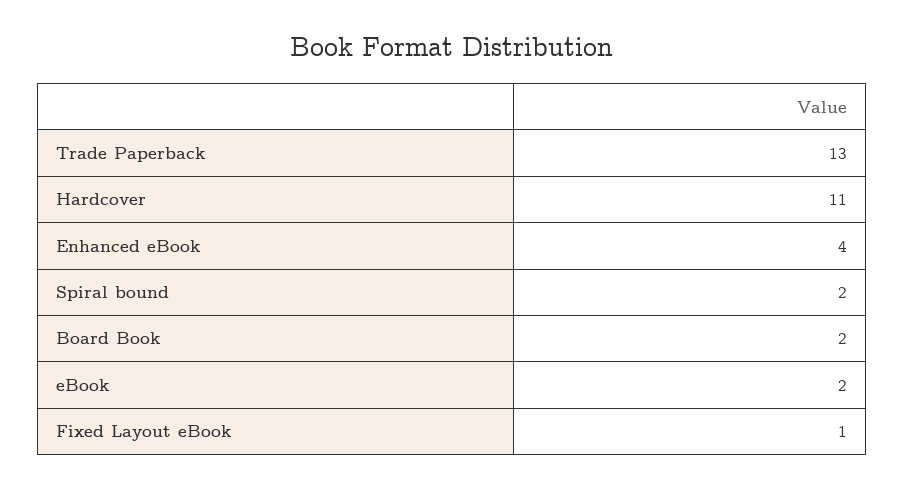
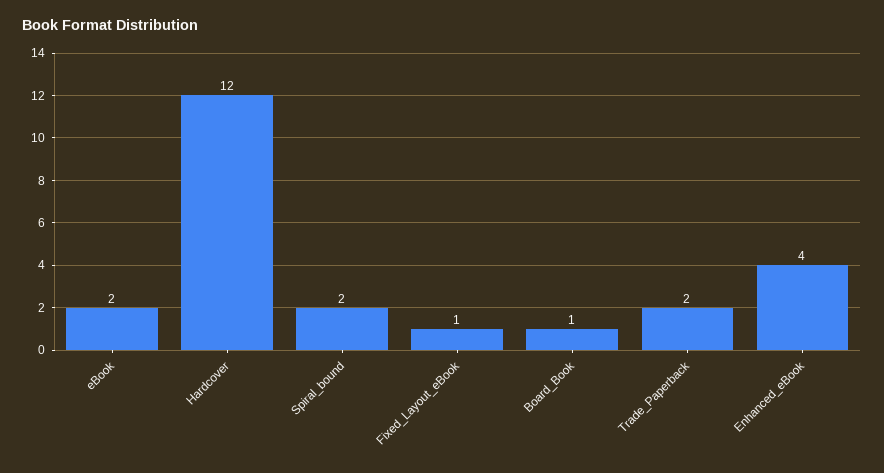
  {
-   "Trade Paperback": 13,
+   "Trade Paperback": 2,
-   "Hardcover": 11,
+   "Hardcover": 12,
    "Enhanced eBook": 4,
    "Spiral bound": 2,
-   "Board Book": 2,
+   "Board Book": 1,
    "eBook": 2,
    "Fixed Layout eBook": 1
  }

